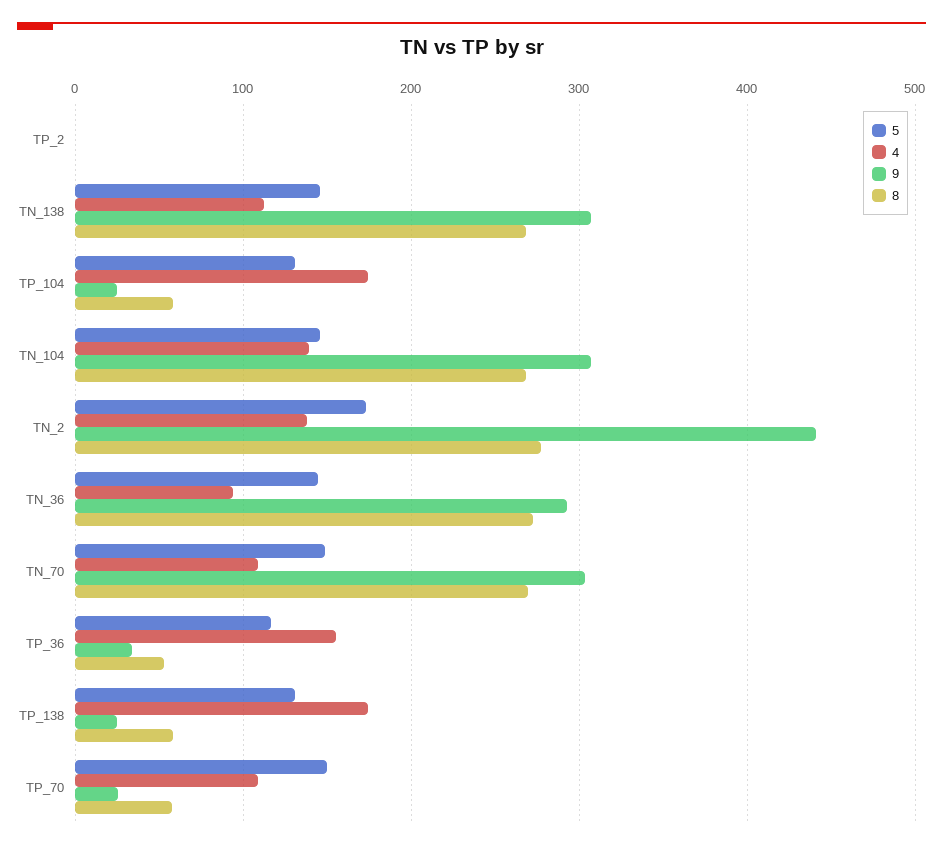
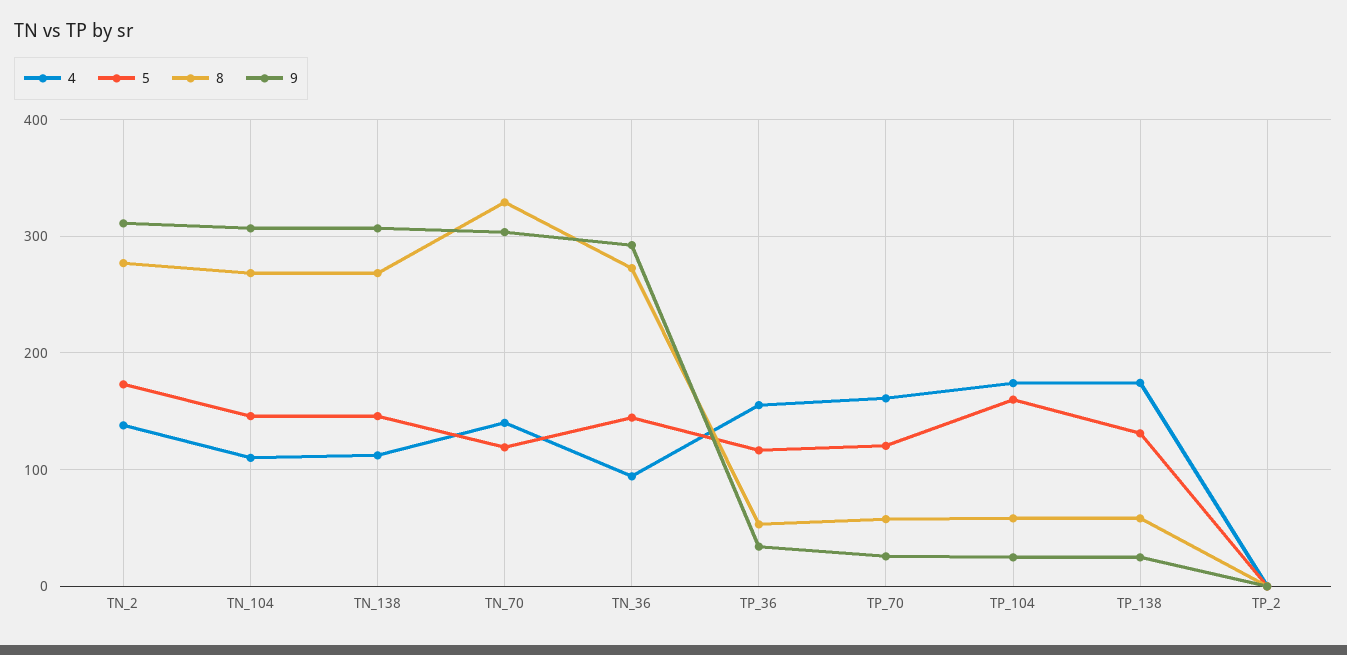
  {
    "5": {
      "TP_2": 0,
      "TN_138": 150,
-     "TP_104": 130,
+     "TP_104": 160,
      "TN_104": 150,
      "TN_2": 170,
      "TN_36": 140,
-     "TN_70": 150,
+     "TN_70": 120,
      "TP_36": 120,
      "TP_138": 130,
-     "TP_70": 150
+     "TP_70": 120
    },
    "4": {
      "TP_2": 0,
      "TN_138": 110,
      "TP_104": 170,
-     "TN_104": 140,
+     "TN_104": 110,
      "TN_2": 140,
      "TN_36": 90,
-     "TN_70": 110,
+     "TN_70": 140,
      "TP_36": 160,
      "TP_138": 170,
-     "TP_70": 110
+     "TP_70": 160
    },
    "9": {
      "TP_2": 0,
      "TN_138": 310,
      "TP_104": 20,
      "TN_104": 310,
-     "TN_2": 440,
+     "TN_2": 310,
      "TN_36": 290,
      "TN_70": 300,
      "TP_36": 30,
      "TP_138": 20,
      "TP_70": 30
    },
    "8": {
      "TP_2": 0,
      "TN_138": 270,
      "TP_104": 60,
      "TN_104": 270,
      "TN_2": 280,
      "TN_36": 270,
-     "TN_70": 270,
+     "TN_70": 330,
      "TP_36": 50,
      "TP_138": 60,
      "TP_70": 60
    }
  }

